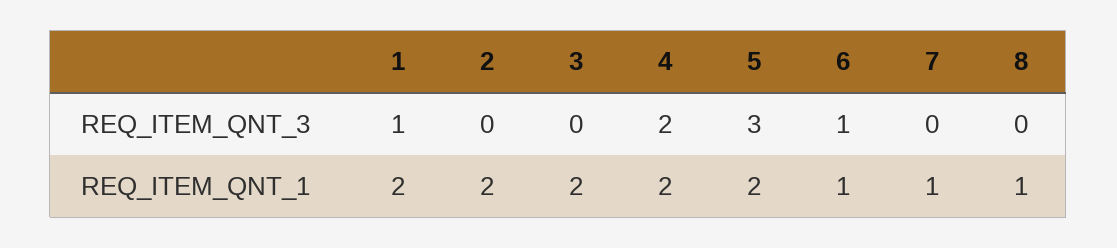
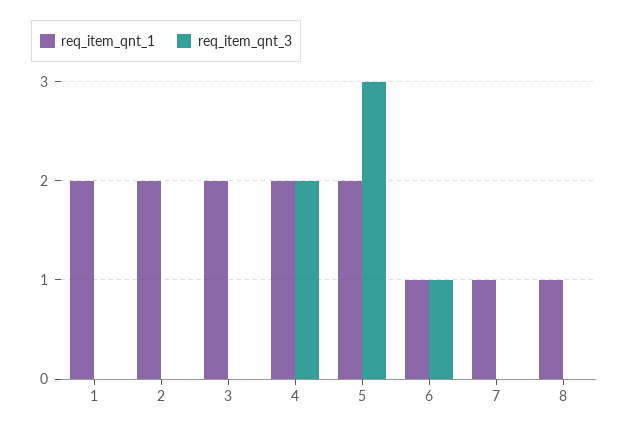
  {
    "REQ_ITEM_QNT_3": {
-     "1": 1,
+     "1": 0,
      "2": 0,
      "3": 0,
      "4": 2,
      "5": 3,
      "6": 1,
      "7": 0,
      "8": 0
    },
    "REQ_ITEM_QNT_1": {
      "1": 2,
      "2": 2,
      "3": 2,
      "4": 2,
      "5": 2,
      "6": 1,
      "7": 1,
      "8": 1
    }
  }

